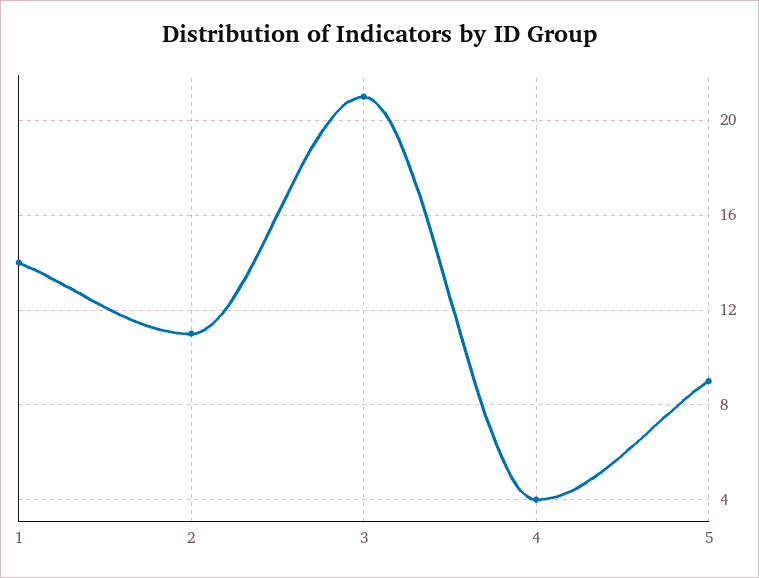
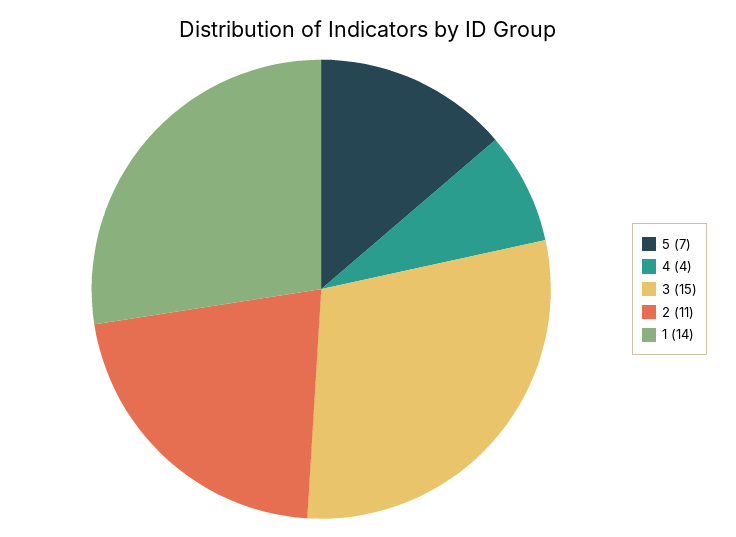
  {
    "1": 14,
    "2": 11,
-   "3": 21,
+   "3": 15,
    "4": 4,
-   "5": 9
+   "5": 7
  }

